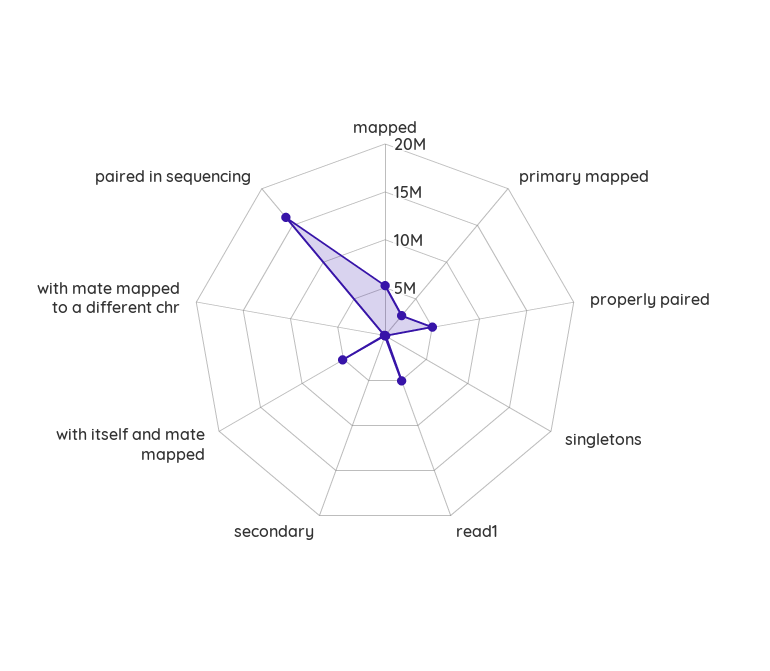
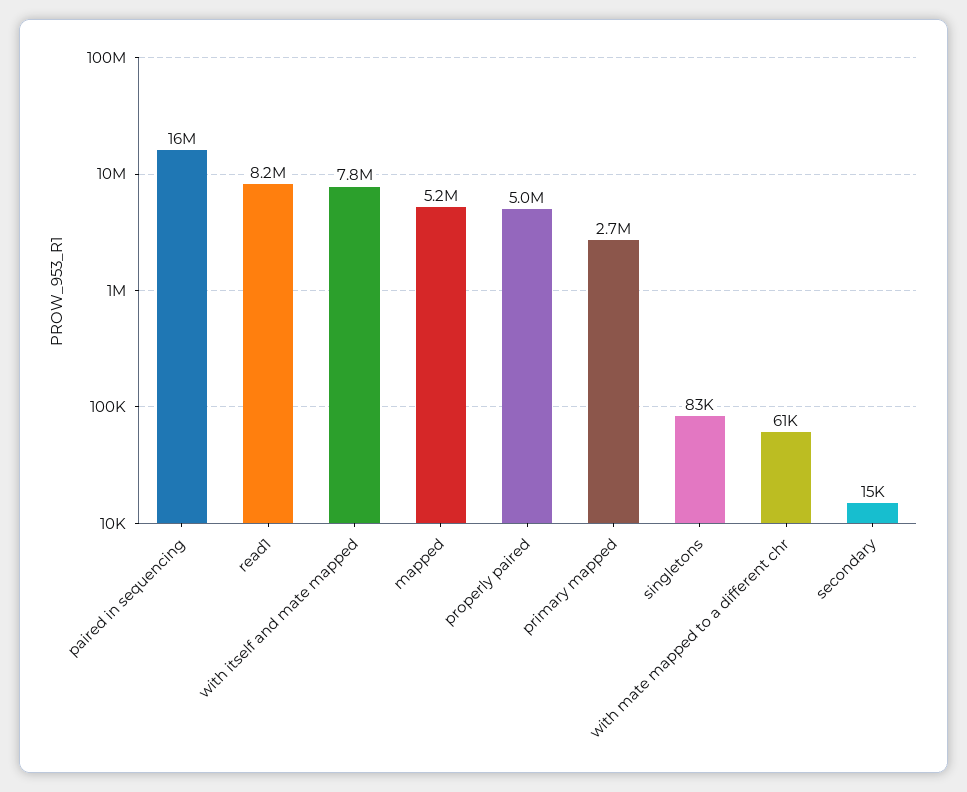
  {
    "mapped": 5200000,
    "primary mapped": 2700000,
    "properly paired": 5000000,
    "singletons": 83000,
-   "read1": 5000000,
+   "read1": 8200000,
    "secondary": 15000,
-   "with itself and mate mapped": 5000000,
+   "with itself and mate mapped": 7800000,
    "with mate mapped to a different chr": 61000,
    "paired in sequencing": 16000000
  }

